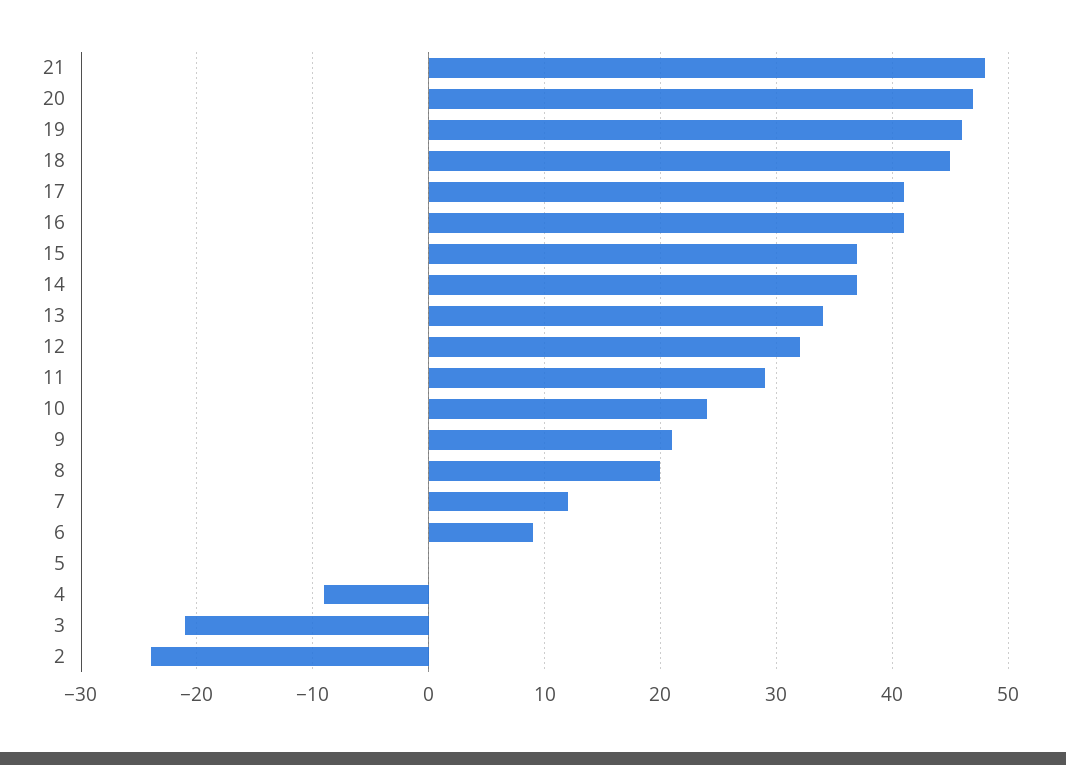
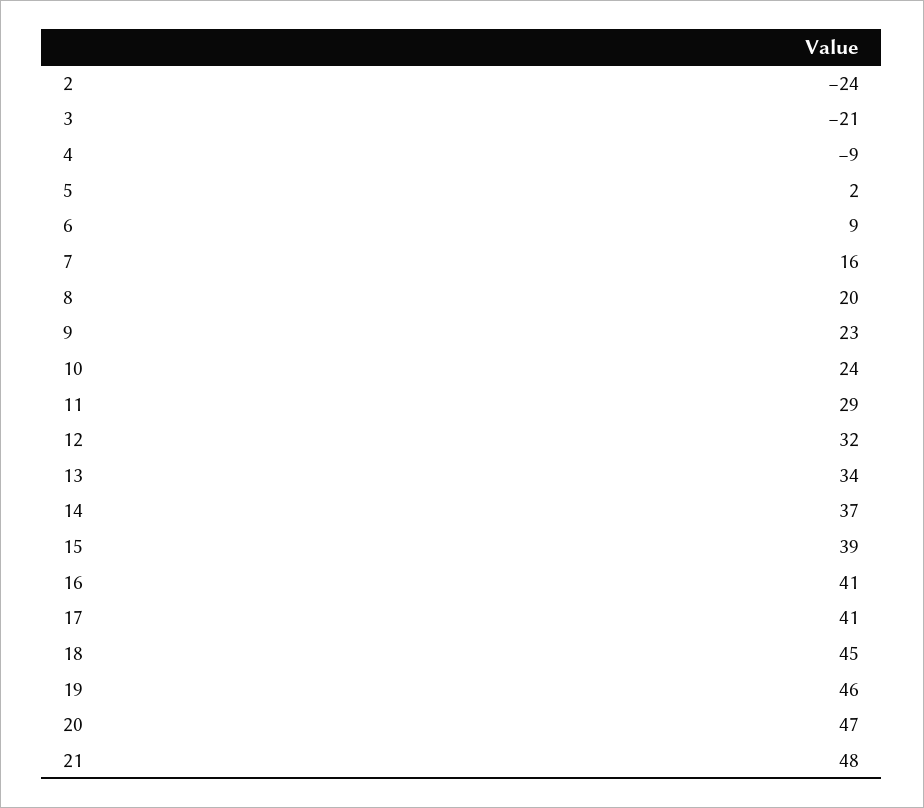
  {
    "21": 48,
    "20": 47,
    "19": 46,
    "18": 45,
    "17": 41,
    "16": 41,
-   "15": 37,
+   "15": 39,
    "14": 37,
    "13": 34,
    "12": 32,
    "11": 29,
    "10": 24,
-   "9": 21,
+   "9": 23,
    "8": 20,
-   "7": 12,
+   "7": 16,
    "6": 9,
-   "5": 0,
+   "5": 2,
    "4": -9,
    "3": -21,
    "2": -24
  }

